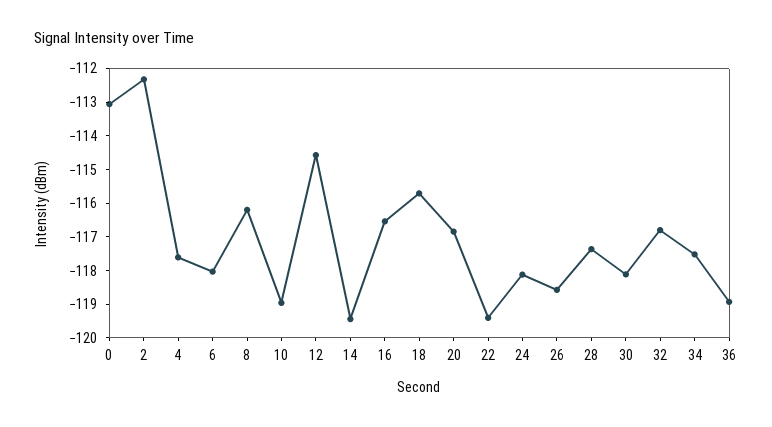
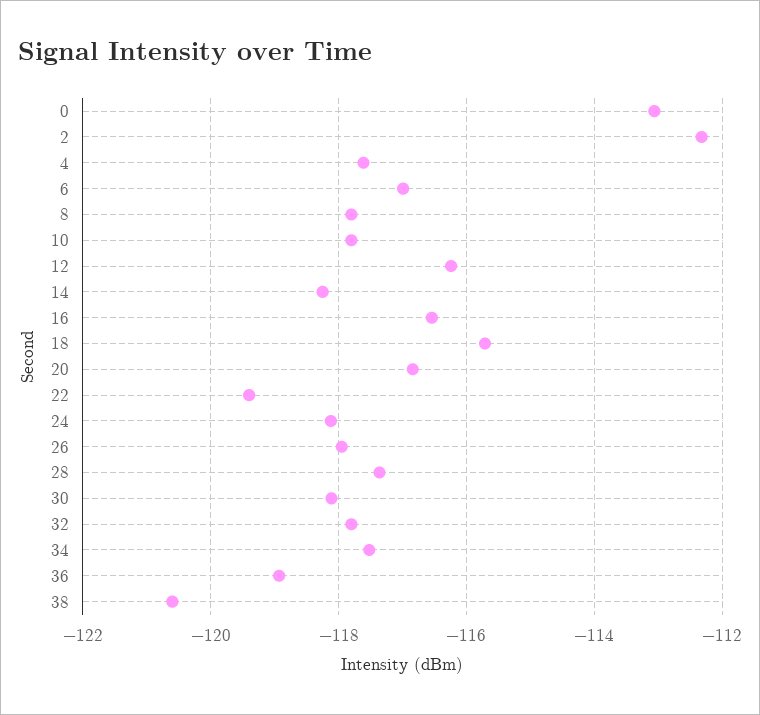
  {
    "0": -113,
    "2": -112.4,
    "4": -117.6,
-   "6": -118,
+   "6": -117,
-   "8": -116.25,
+   "8": -117.8,
-   "10": -119,
+   "10": -117.8,
-   "12": -114.5,
+   "12": -116.2,
-   "14": -119.5,
+   "14": -118.2,
    "16": -116.6,
    "18": -115.8,
    "20": -116.8,
    "22": -119.4,
    "24": -118.2,
-   "26": -118.5,
+   "26": -118,
    "28": -117.4,
    "30": -118.2,
-   "32": -116.75,
+   "32": -117.8,
    "34": -117.6,
-   "36": -119
+   "36": -119,
+   "38": -120.6
  }

